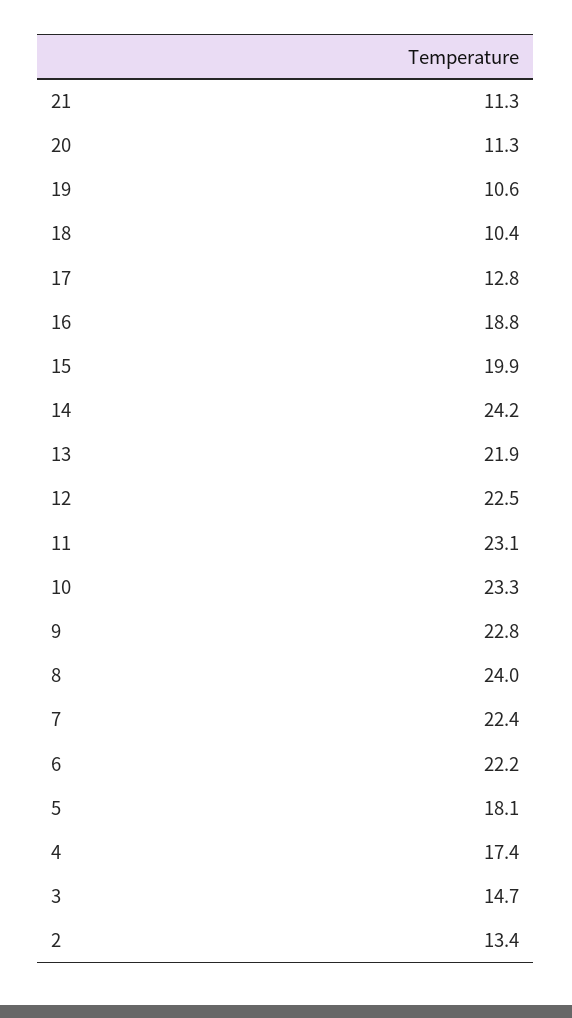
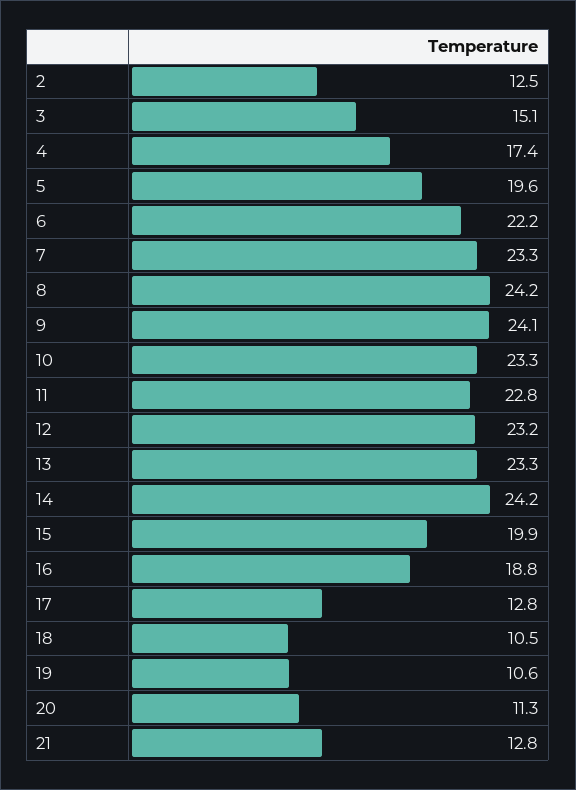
  {
-   "21": 11.3,
+   "21": 12.8,
    "20": 11.3,
    "19": 10.6,
-   "18": 10.4,
+   "18": 10.5,
    "17": 12.8,
    "16": 18.8,
    "15": 19.9,
    "14": 24.2,
-   "13": 21.9,
+   "13": 23.3,
-   "12": 22.5,
+   "12": 23.2,
-   "11": 23.1,
+   "11": 22.8,
    "10": 23.3,
-   "9": 22.8,
+   "9": 24.1,
-   "8": 24,
+   "8": 24.2,
-   "7": 22.4,
+   "7": 23.3,
    "6": 22.2,
-   "5": 18.1,
+   "5": 19.6,
    "4": 17.4,
-   "3": 14.7,
+   "3": 15.1,
-   "2": 13.4
+   "2": 12.5
  }

